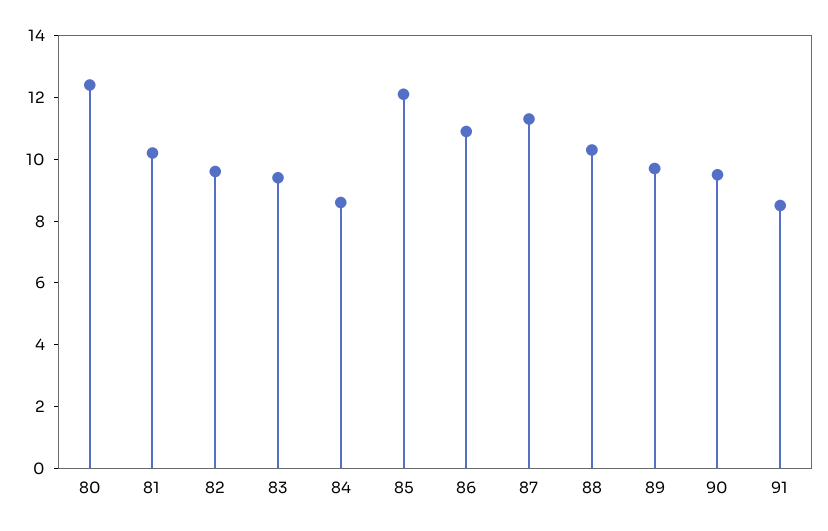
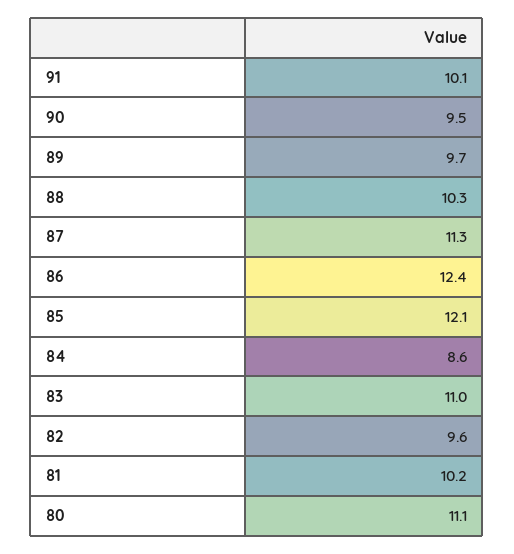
  {
-   "80": 12.5,
+   "80": 11.1,
    "81": 10.2,
    "82": 9.6,
-   "83": 9.5,
+   "83": 11,
    "84": 8.6,
    "85": 12.1,
-   "86": 11,
+   "86": 12.4,
    "87": 11.3,
    "88": 10.3,
    "89": 9.7,
    "90": 9.5,
-   "91": 8.5
+   "91": 10.1
  }

